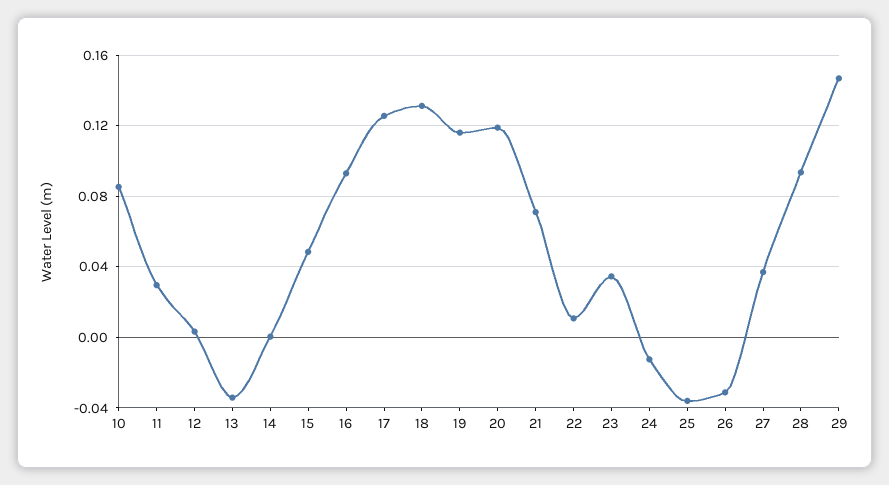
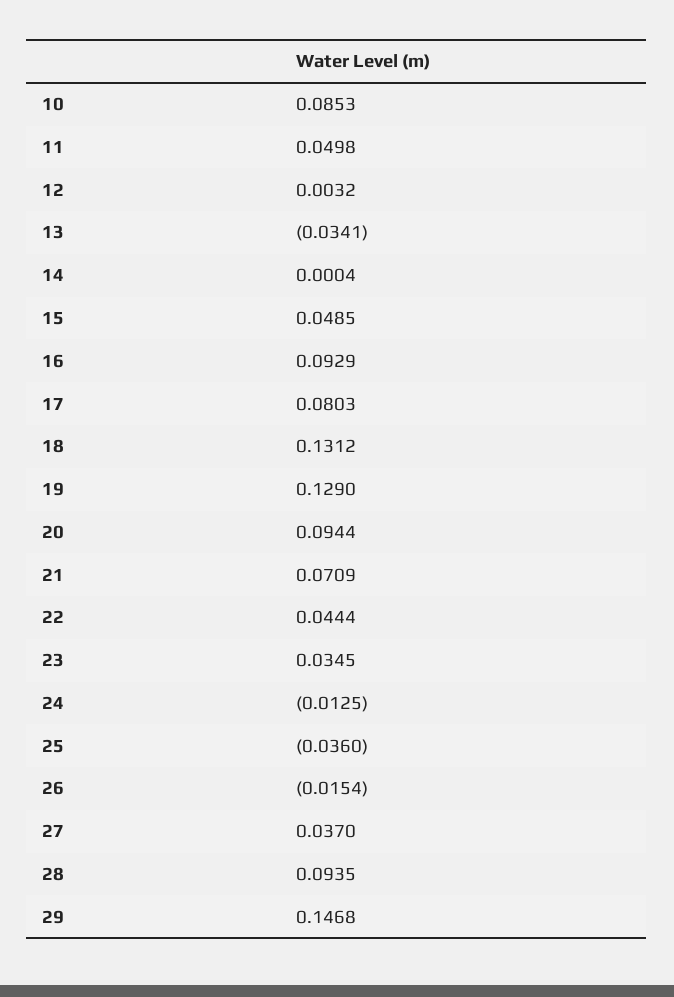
  {
    "10": 0.0853,
-   "11": 0.03,
+   "11": 0.0498,
    "12": 0.0032,
    "13": -0.0341,
    "14": 0.0004,
    "15": 0.0485,
    "16": 0.0929,
-   "17": 0.125,
+   "17": 0.0803,
    "18": 0.1312,
-   "19": 0.115,
+   "19": 0.129,
-   "20": 0.12,
+   "20": 0.0944,
    "21": 0.0709,
-   "22": 0.01,
+   "22": 0.0444,
    "23": 0.0345,
    "24": -0.0125,
    "25": -0.036,
-   "26": -0.03,
+   "26": -0.0154,
    "27": 0.037,
    "28": 0.0935,
    "29": 0.1468
  }

